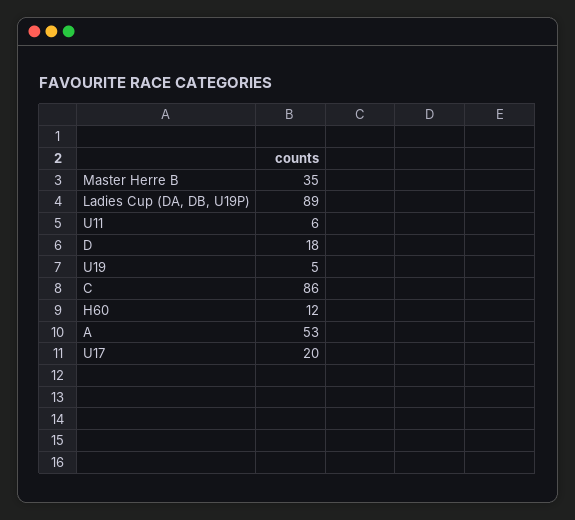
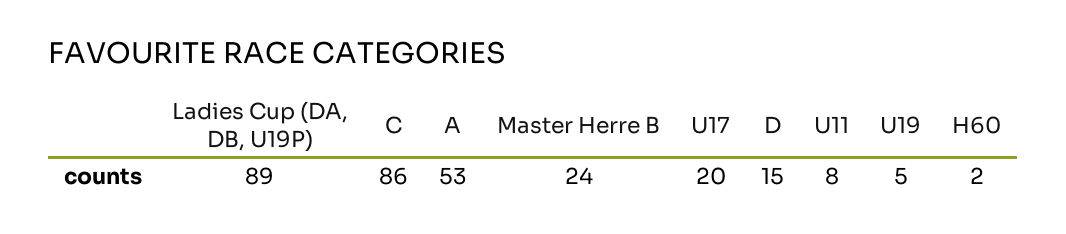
  {
-   "Master Herre B": 35,
+   "Master Herre B": 24,
    "Ladies Cup (DA, DB, U19P)": 89,
-   "U11": 6,
+   "U11": 8,
-   "D": 18,
+   "D": 15,
    "U19": 5,
    "C": 86,
-   "H60": 12,
+   "H60": 2,
    "A": 53,
    "U17": 20
  }

